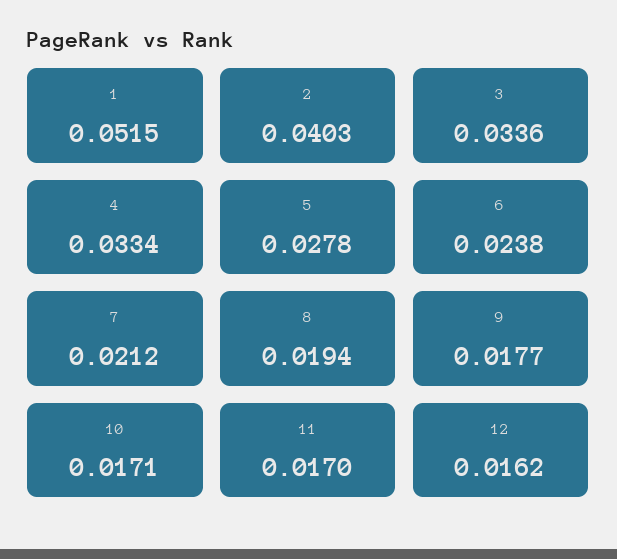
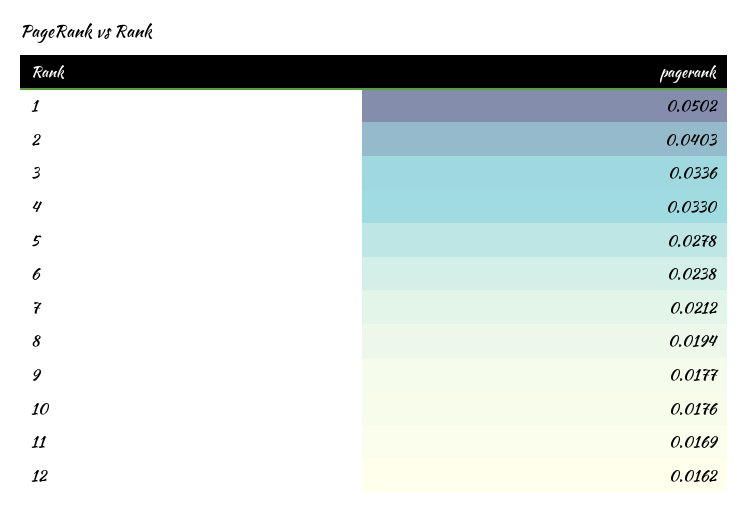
  {
-   "1": 0.0515,
+   "1": 0.0502,
    "2": 0.0403,
    "3": 0.0336,
-   "4": 0.0334,
+   "4": 0.033,
    "5": 0.0278,
    "6": 0.0238,
    "7": 0.0212,
    "8": 0.0194,
    "9": 0.0177,
-   "10": 0.0171,
+   "10": 0.0176,
-   "11": 0.017,
+   "11": 0.0169,
    "12": 0.0162
  }

